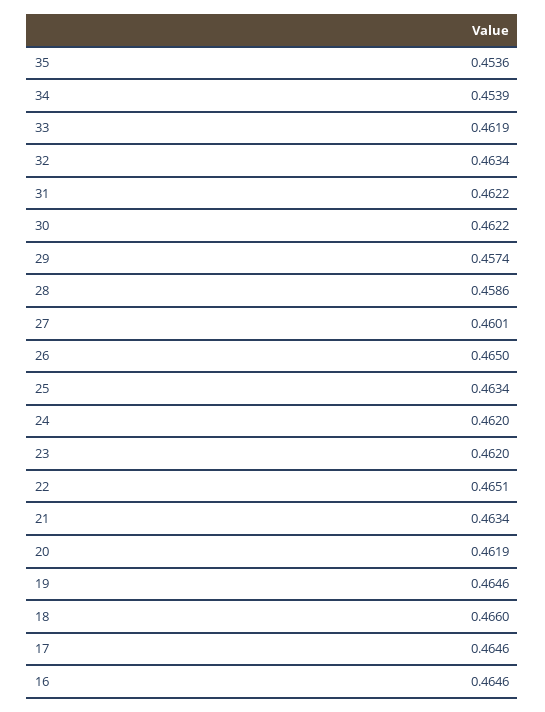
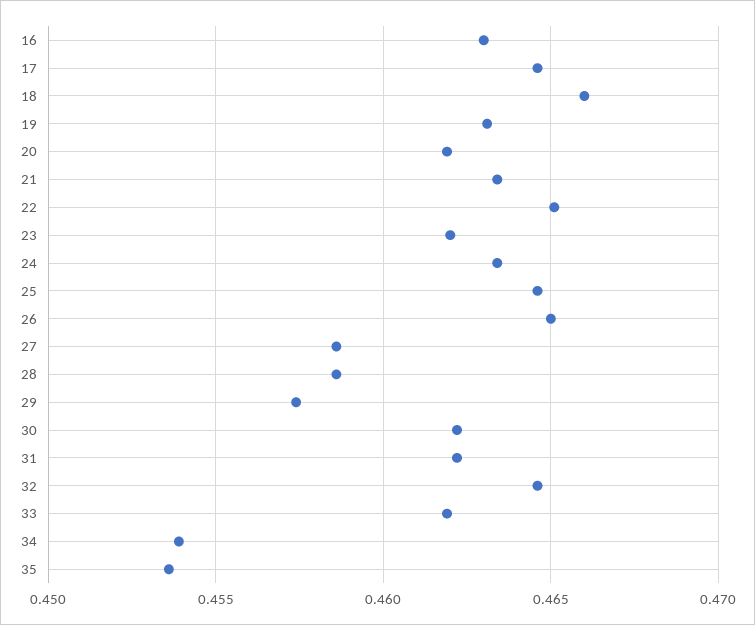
  {
    "35": 0.4536,
    "34": 0.4539,
    "33": 0.4619,
-   "32": 0.4634,
+   "32": 0.4645,
    "31": 0.4622,
    "30": 0.4622,
    "29": 0.4574,
    "28": 0.4586,
-   "27": 0.4601,
+   "27": 0.4585,
    "26": 0.465,
-   "25": 0.4634,
+   "25": 0.4645,
-   "24": 0.462,
+   "24": 0.4635,
    "23": 0.462,
    "22": 0.4651,
    "21": 0.4634,
    "20": 0.4619,
-   "19": 0.4646,
+   "19": 0.463,
    "18": 0.466,
    "17": 0.4646,
-   "16": 0.4646
+   "16": 0.463
  }

